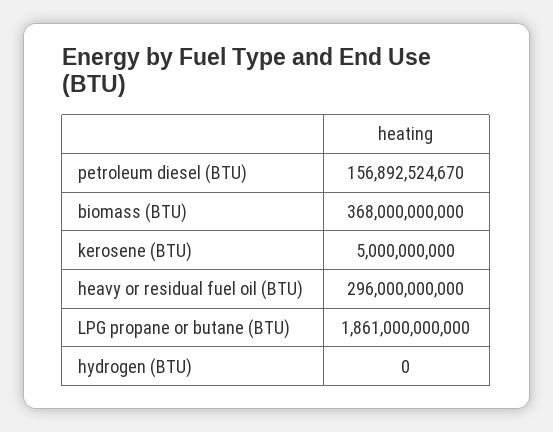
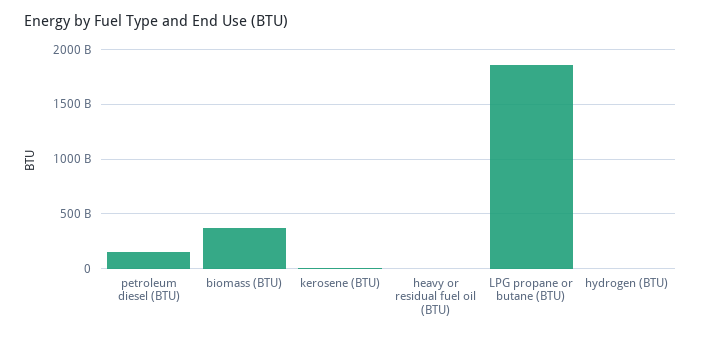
  {
    "petroleum diesel (BTU)": 156892524670,
    "biomass (BTU)": 368000000000,
    "kerosene (BTU)": 5000000000,
-   "heavy or residual fuel oil (BTU)": 296000000000,
+   "heavy or residual fuel oil (BTU)": 0,
    "LPG propane or butane (BTU)": 1861000000000,
    "hydrogen (BTU)": 0
  }

